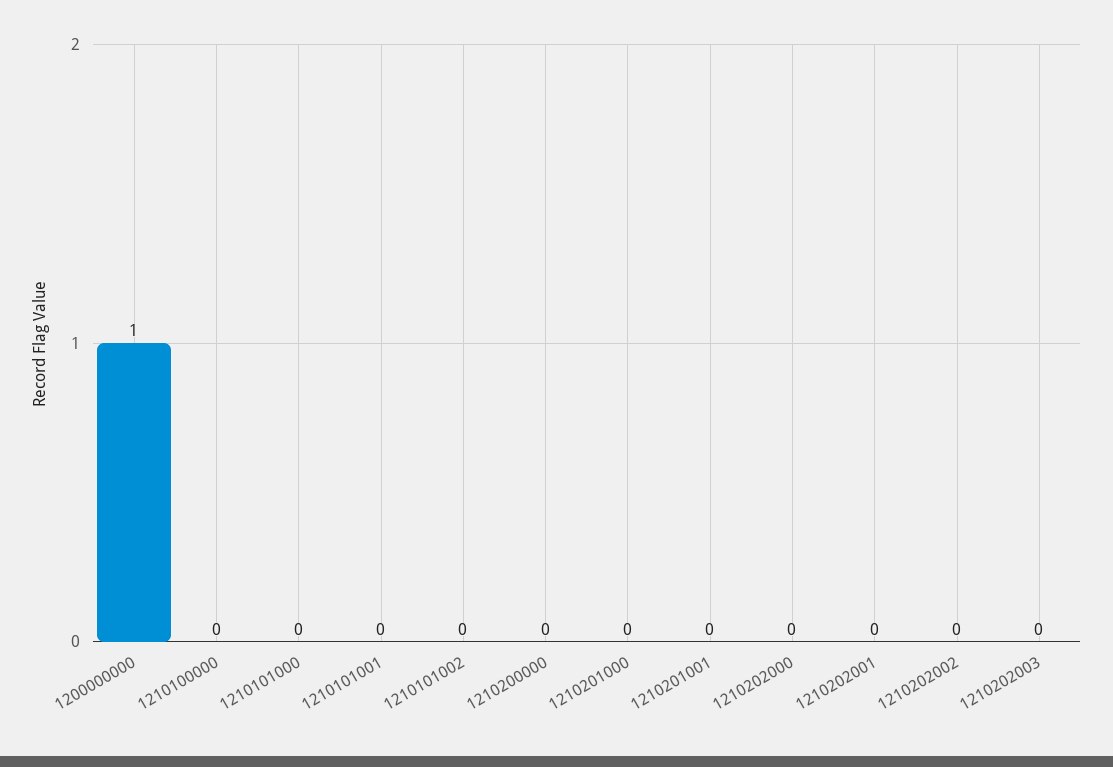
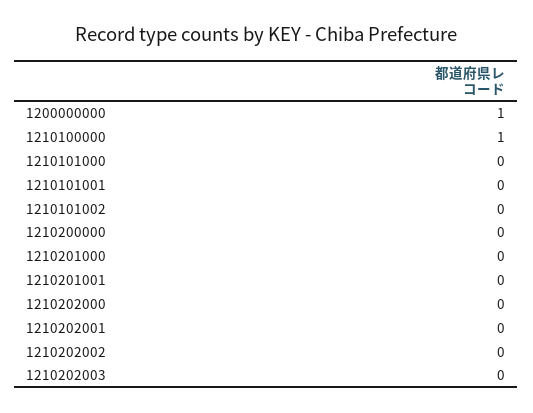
  {
    "1200000000": 1,
-   "1210100000": 0,
+   "1210100000": 1,
    "1210101000": 0,
    "1210101001": 0,
    "1210101002": 0,
    "1210200000": 0,
    "1210201000": 0,
    "1210201001": 0,
    "1210202000": 0,
    "1210202001": 0,
    "1210202002": 0,
    "1210202003": 0
  }

